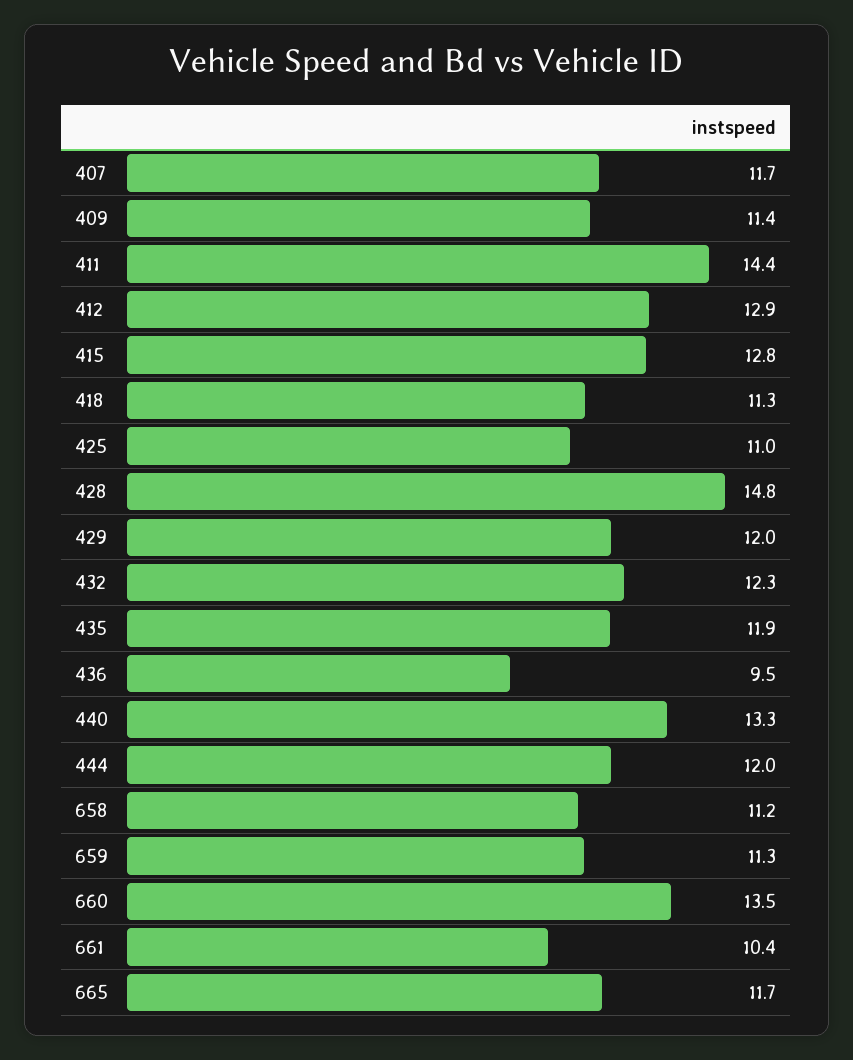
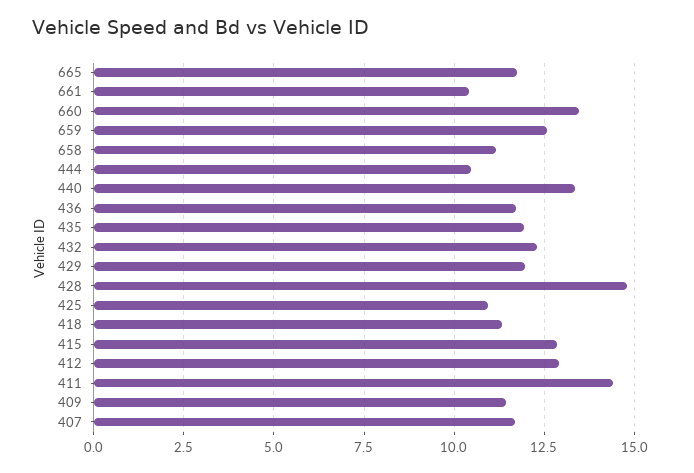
  {
    "407": 11.7,
    "409": 11.4,
    "411": 14.4,
    "412": 12.9,
    "415": 12.8,
    "418": 11.3,
    "425": 11,
    "428": 14.8,
    "429": 12,
    "432": 12.3,
    "435": 11.9,
-   "436": 9.5,
+   "436": 11.75,
    "440": 13.3,
-   "444": 12,
+   "444": 10.5,
    "658": 11.2,
-   "659": 11.3,
+   "659": 12.5,
    "660": 13.5,
    "661": 10.4,
    "665": 11.7
  }

